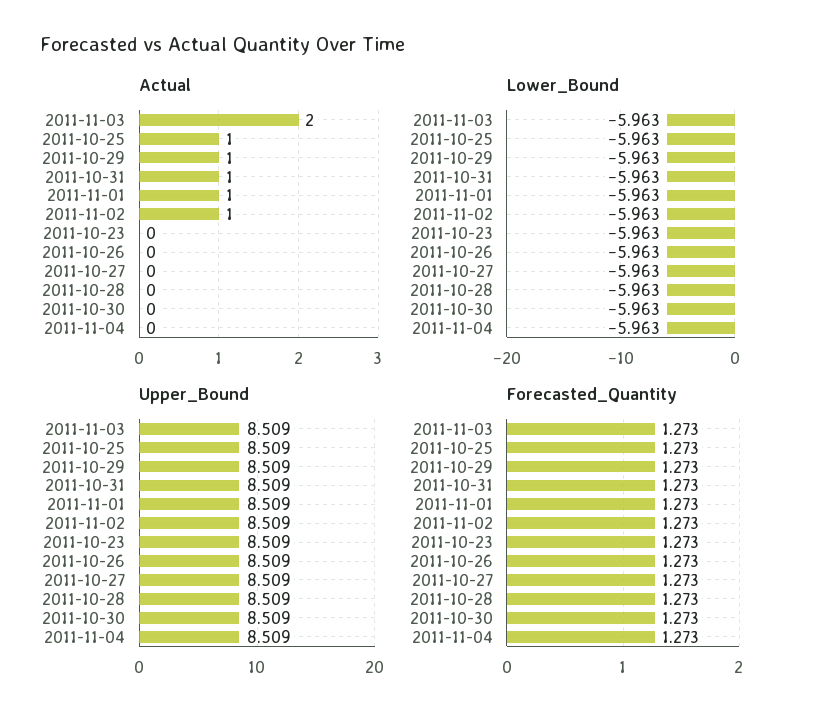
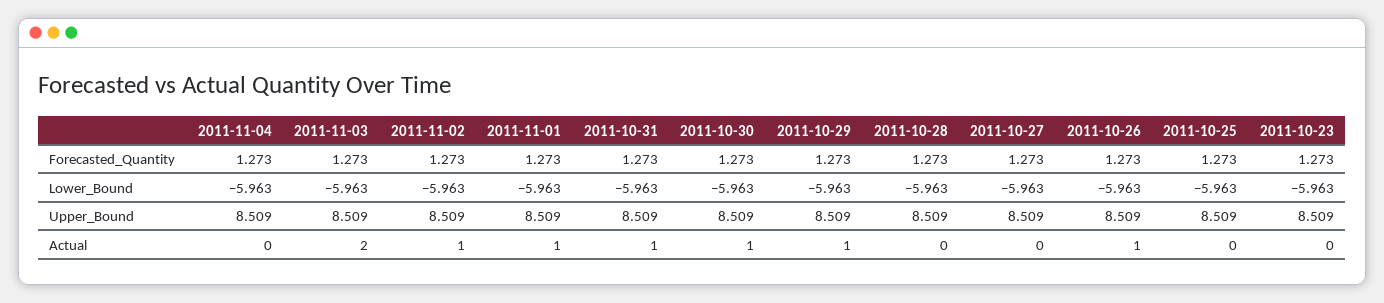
  {
    "Actual": {
      "2011-11-03": 2,
-     "2011-10-25": 1,
+     "2011-10-25": 0,
      "2011-10-29": 1,
      "2011-10-31": 1,
      "2011-11-01": 1,
      "2011-11-02": 1,
      "2011-10-23": 0,
-     "2011-10-26": 0,
+     "2011-10-26": 1,
      "2011-10-27": 0,
      "2011-10-28": 0,
-     "2011-10-30": 0,
+     "2011-10-30": 1,
      "2011-11-04": 0
    },
    "Lower_Bound": {
      "2011-11-03": -5.963,
      "2011-10-25": -5.963,
      "2011-10-29": -5.963,
      "2011-10-31": -5.963,
      "2011-11-01": -5.963,
      "2011-11-02": -5.963,
      "2011-10-23": -5.963,
      "2011-10-26": -5.963,
      "2011-10-27": -5.963,
      "2011-10-28": -5.963,
      "2011-10-30": -5.963,
      "2011-11-04": -5.963
    },
    "Upper_Bound": {
      "2011-11-03": 8.509,
      "2011-10-25": 8.509,
      "2011-10-29": 8.509,
      "2011-10-31": 8.509,
      "2011-11-01": 8.509,
      "2011-11-02": 8.509,
      "2011-10-23": 8.509,
      "2011-10-26": 8.509,
      "2011-10-27": 8.509,
      "2011-10-28": 8.509,
      "2011-10-30": 8.509,
      "2011-11-04": 8.509
    },
    "Forecasted_Quantity": {
      "2011-11-03": 1.273,
      "2011-10-25": 1.273,
      "2011-10-29": 1.273,
      "2011-10-31": 1.273,
      "2011-11-01": 1.273,
      "2011-11-02": 1.273,
      "2011-10-23": 1.273,
      "2011-10-26": 1.273,
      "2011-10-27": 1.273,
      "2011-10-28": 1.273,
      "2011-10-30": 1.273,
      "2011-11-04": 1.273
    }
  }

